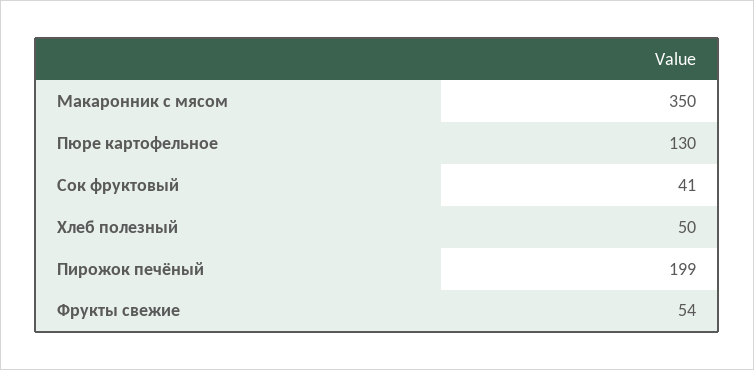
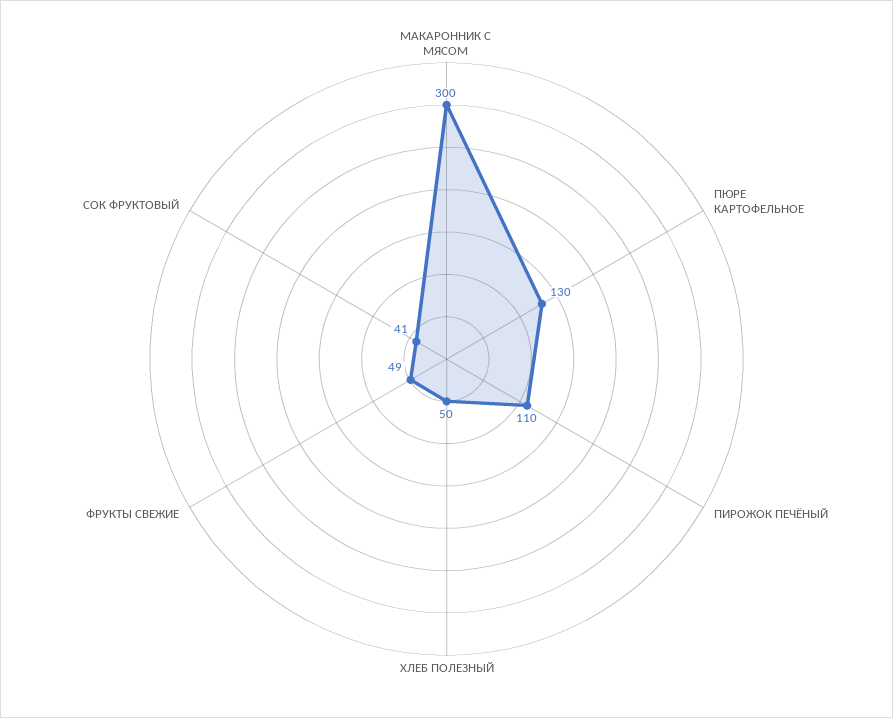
  {
-   "Макаронник с мясом": 350,
+   "Макаронник с мясом": 300,
    "Пюре картофельное": 130,
    "Сок фруктовый": 41,
    "Хлеб полезный": 50,
-   "Пирожок печёный": 199,
+   "Пирожок печёный": 110,
-   "Фрукты свежие": 54
+   "Фрукты свежие": 49
  }

